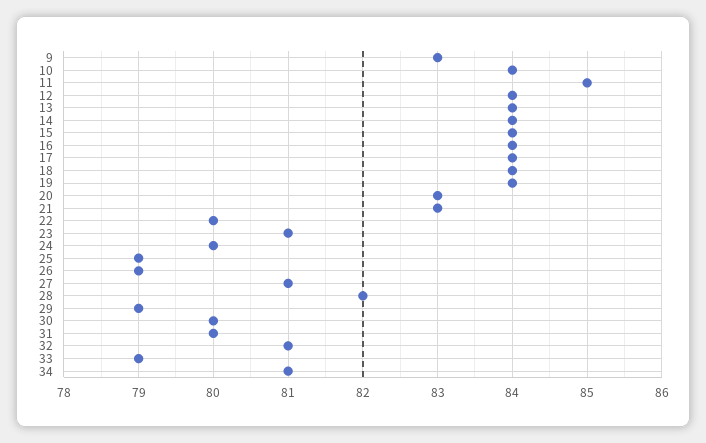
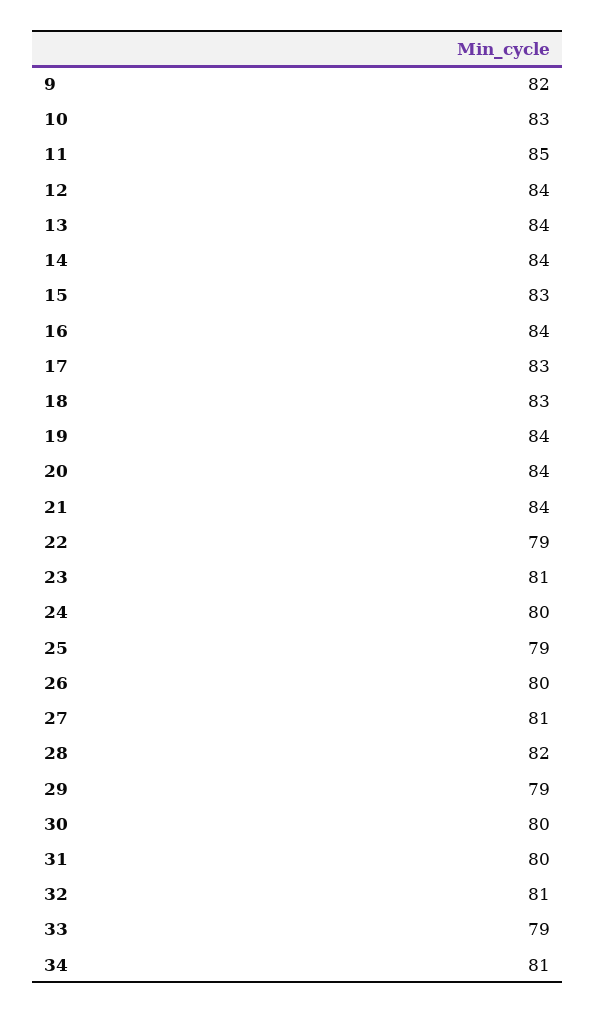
  {
-   "9": 83,
+   "9": 82,
-   "10": 84,
+   "10": 83,
    "11": 85,
    "12": 84,
    "13": 84,
    "14": 84,
-   "15": 84,
+   "15": 83,
    "16": 84,
-   "17": 84,
+   "17": 83,
-   "18": 84,
+   "18": 83,
    "19": 84,
-   "20": 83,
+   "20": 84,
-   "21": 83,
+   "21": 84,
-   "22": 80,
+   "22": 79,
    "23": 81,
    "24": 80,
    "25": 79,
-   "26": 79,
+   "26": 80,
    "27": 81,
    "28": 82,
    "29": 79,
    "30": 80,
    "31": 80,
    "32": 81,
    "33": 79,
    "34": 81
  }

